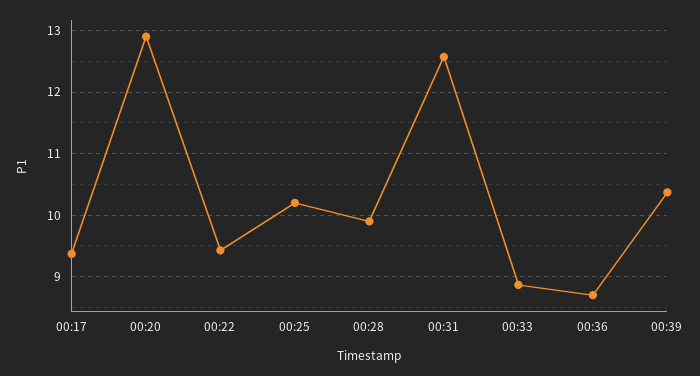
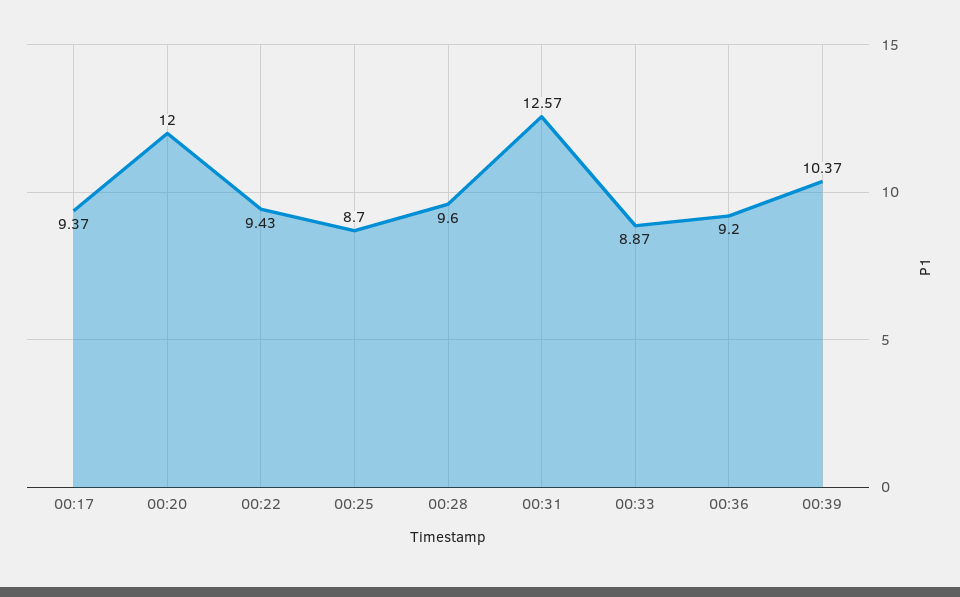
  {
    "00:17": 9.37,
-   "00:20": 12.9,
+   "00:20": 12,
    "00:22": 9.43,
-   "00:25": 10.2,
+   "00:25": 8.7,
-   "00:28": 9.9,
+   "00:28": 9.6,
    "00:31": 12.57,
    "00:33": 8.87,
-   "00:36": 8.7,
+   "00:36": 9.2,
    "00:39": 10.37
  }

